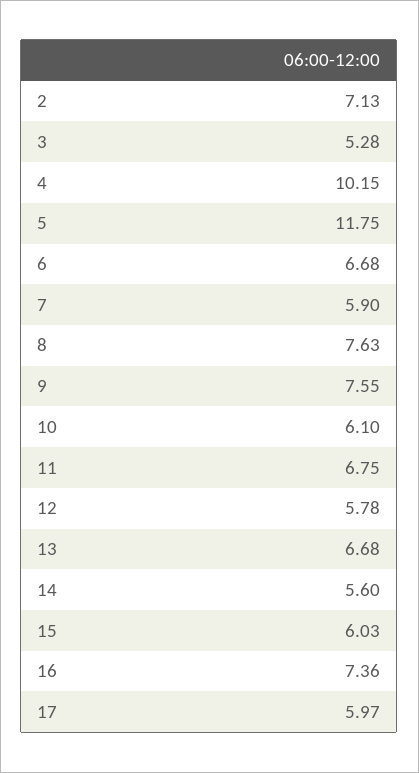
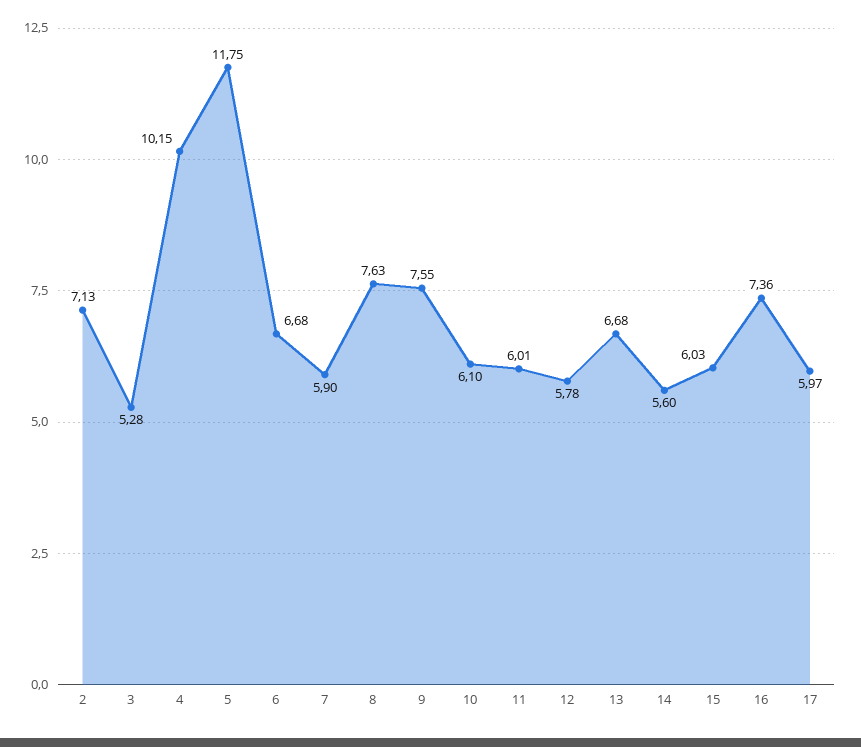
  {
    "2": 7.13,
    "3": 5.28,
    "4": 10.15,
    "5": 11.75,
    "6": 6.68,
    "7": 5.9,
    "8": 7.63,
    "9": 7.55,
    "10": 6.1,
-   "11": 6.75,
+   "11": 6.01,
    "12": 5.78,
    "13": 6.68,
    "14": 5.6,
    "15": 6.03,
    "16": 7.36,
    "17": 5.97
  }

